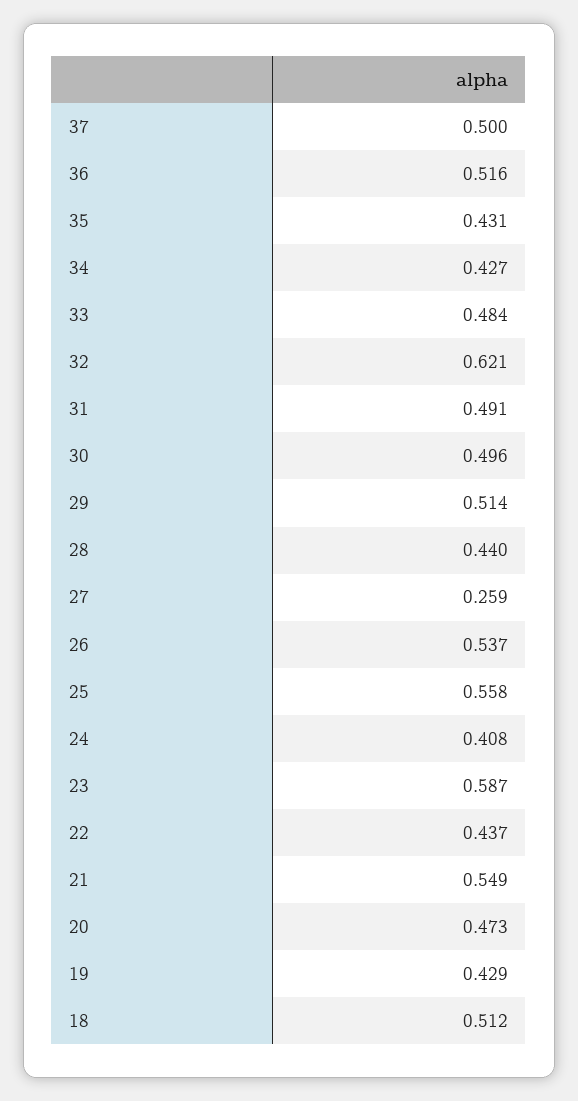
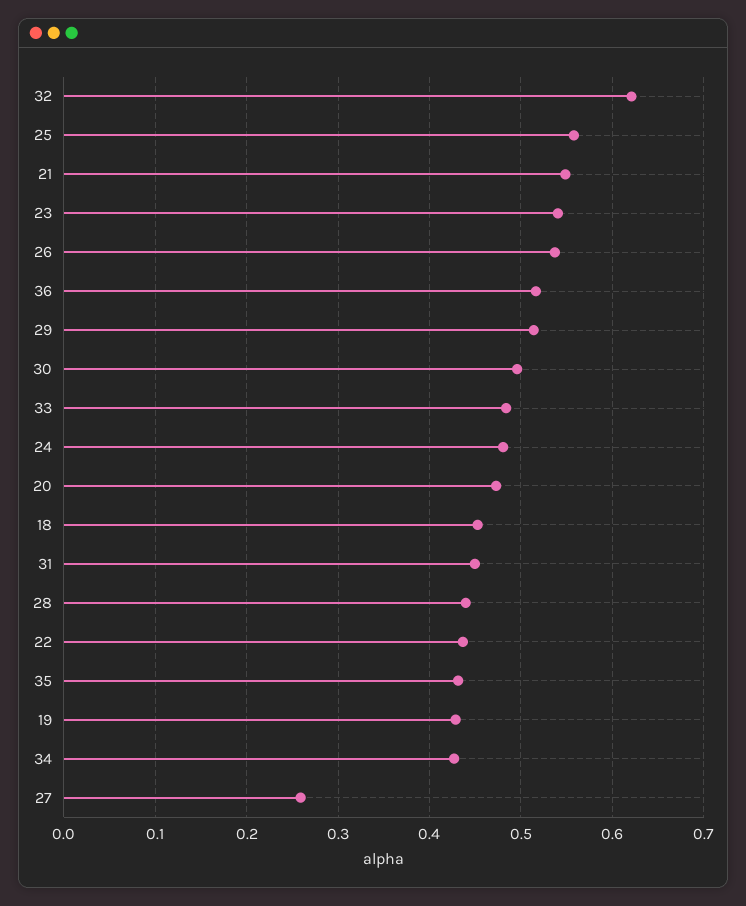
  {
-   "37": 0.5,
    "36": 0.516,
    "35": 0.431,
    "34": 0.427,
    "33": 0.484,
    "32": 0.621,
-   "31": 0.491,
+   "31": 0.45,
    "30": 0.496,
    "29": 0.514,
    "28": 0.44,
    "27": 0.259,
    "26": 0.537,
    "25": 0.558,
-   "24": 0.408,
+   "24": 0.48,
-   "23": 0.587,
+   "23": 0.54,
    "22": 0.437,
    "21": 0.549,
    "20": 0.473,
    "19": 0.429,
-   "18": 0.512
+   "18": 0.45
  }

